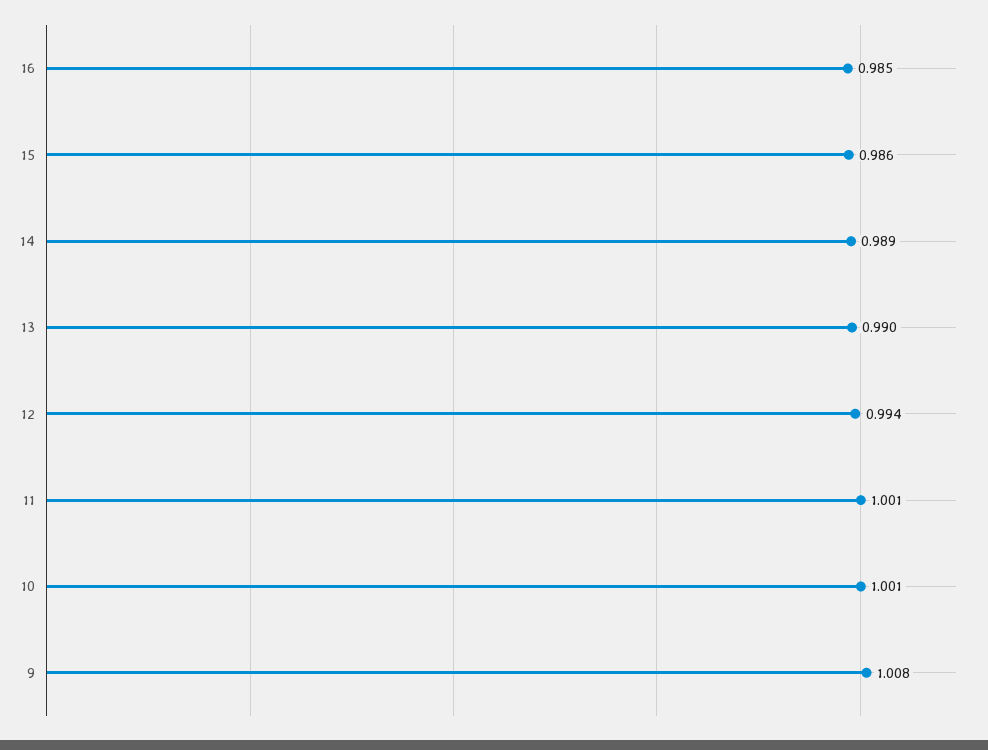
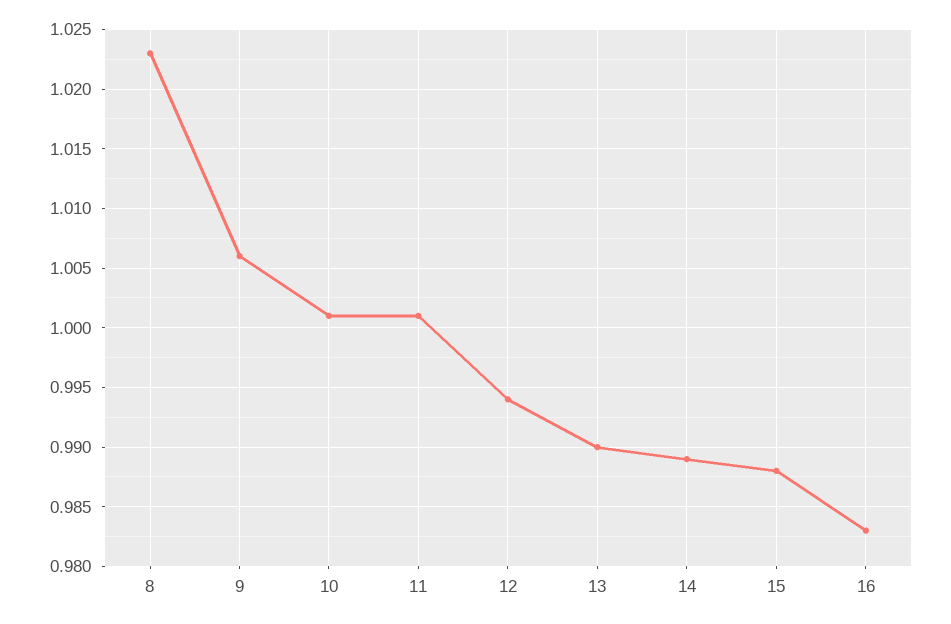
  {
-   "16": 0.985,
+   "16": 0.983,
-   "15": 0.986,
+   "15": 0.988,
    "14": 0.989,
    "13": 0.99,
    "12": 0.994,
    "11": 1.001,
    "10": 1.001,
-   "9": 1.008
+   "9": 1.006,
+   "8": 1.023
  }

